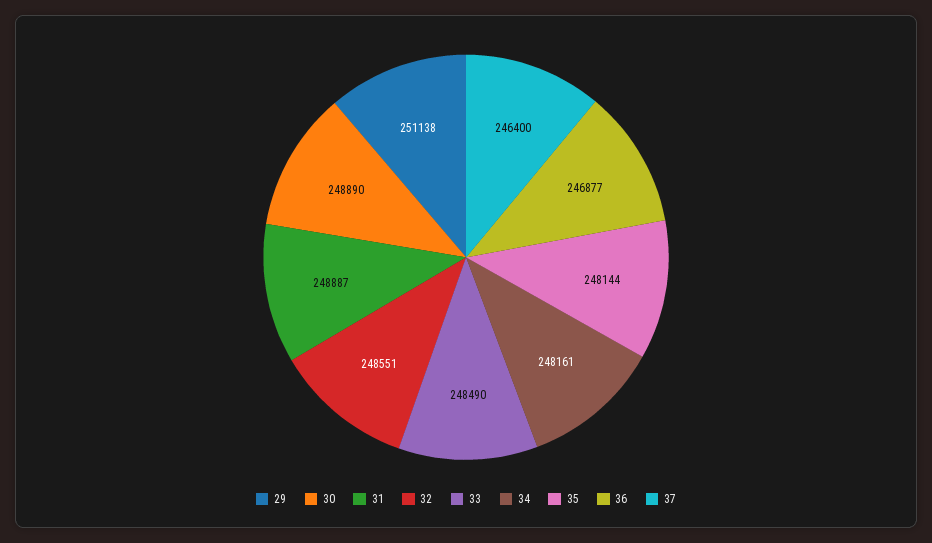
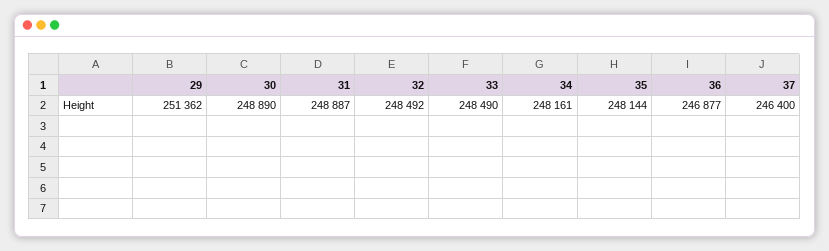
  {
-   "29": 251138,
+   "29": 251362,
    "30": 248890,
    "31": 248887,
-   "32": 248551,
+   "32": 248492,
    "33": 248490,
    "34": 248161,
    "35": 248144,
    "36": 246877,
    "37": 246400
  }

